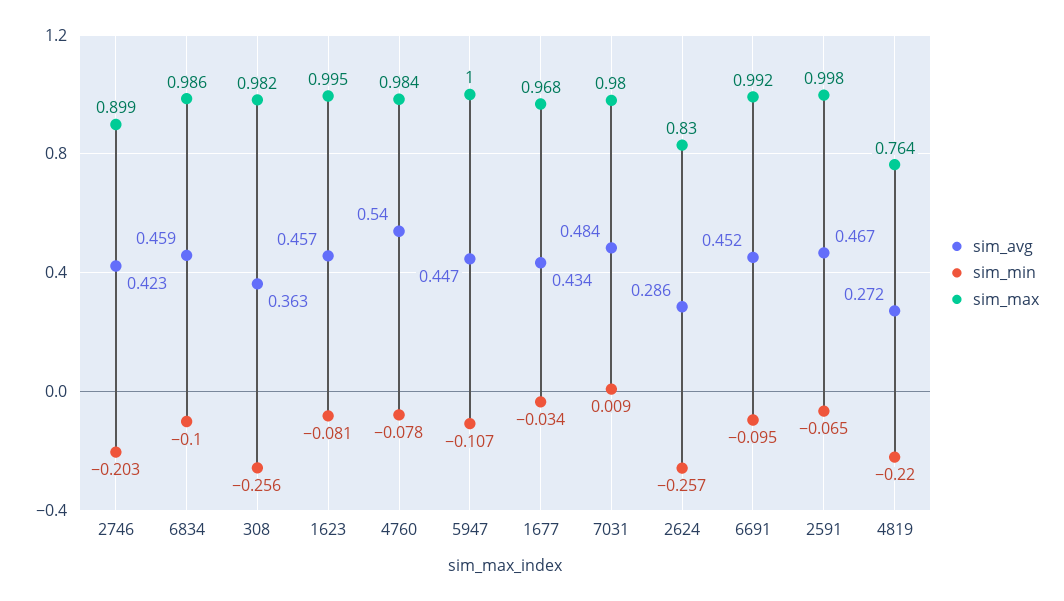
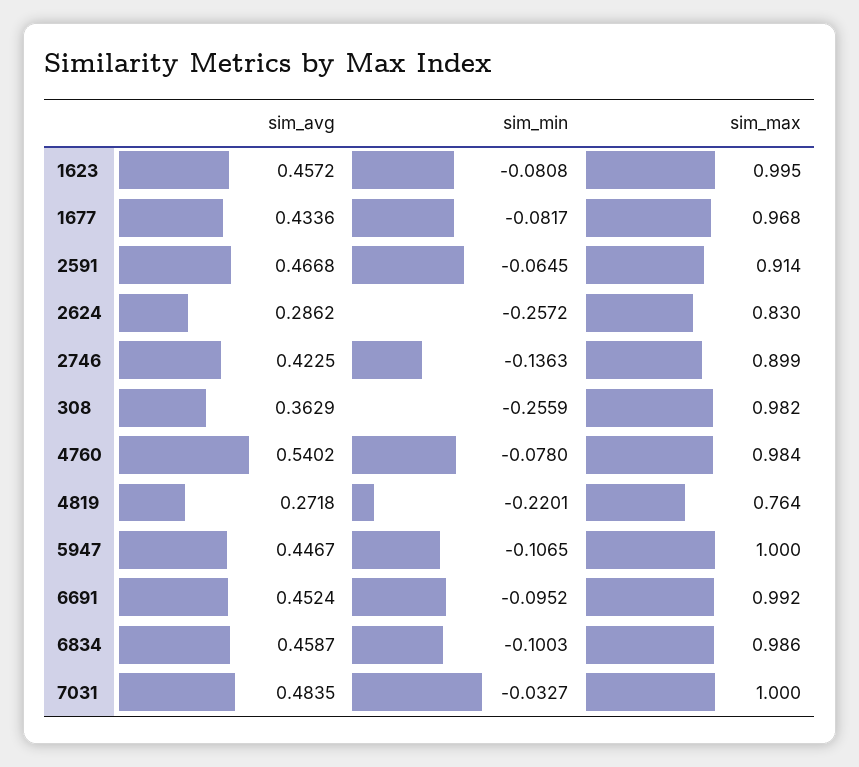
  {
    "sim_avg": {
      "2746": 0.4225,
      "6834": 0.4587,
      "308": 0.3629,
      "1623": 0.4572,
      "4760": 0.5402,
      "5947": 0.4467,
      "1677": 0.4336,
      "7031": 0.4835,
      "2624": 0.2862,
      "6691": 0.4524,
      "2591": 0.4668,
      "4819": 0.2718
    },
    "sim_min": {
-     "2746": -0.203,
+     "2746": -0.1363,
      "6834": -0.1003,
      "308": -0.2559,
      "1623": -0.0808,
      "4760": -0.078,
      "5947": -0.1065,
-     "1677": -0.034,
+     "1677": -0.0817,
-     "7031": 0.009,
+     "7031": -0.0327,
      "2624": -0.2572,
      "6691": -0.0952,
      "2591": -0.0645,
      "4819": -0.2201
    },
    "sim_max": {
      "2746": 0.899,
      "6834": 0.986,
      "308": 0.982,
      "1623": 0.995,
      "4760": 0.984,
      "5947": 1,
      "1677": 0.968,
-     "7031": 0.98,
+     "7031": 1,
      "2624": 0.83,
      "6691": 0.992,
-     "2591": 0.998,
+     "2591": 0.914,
      "4819": 0.764
    }
  }

